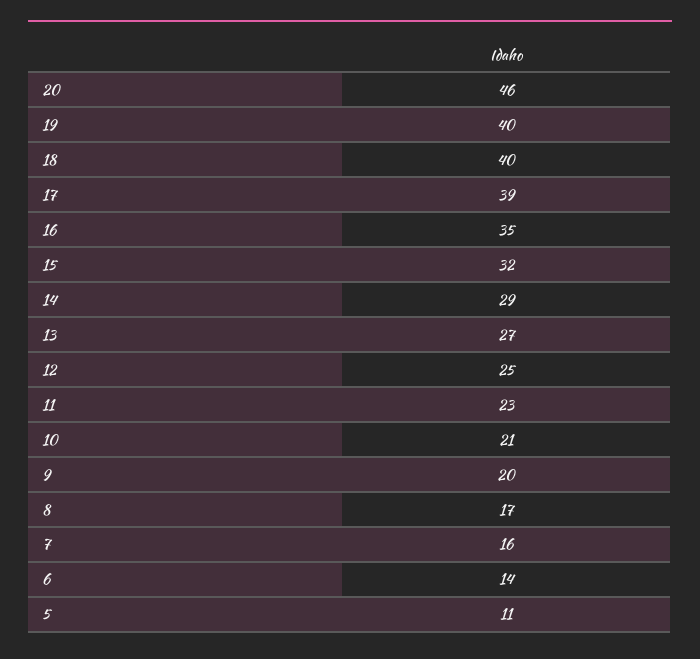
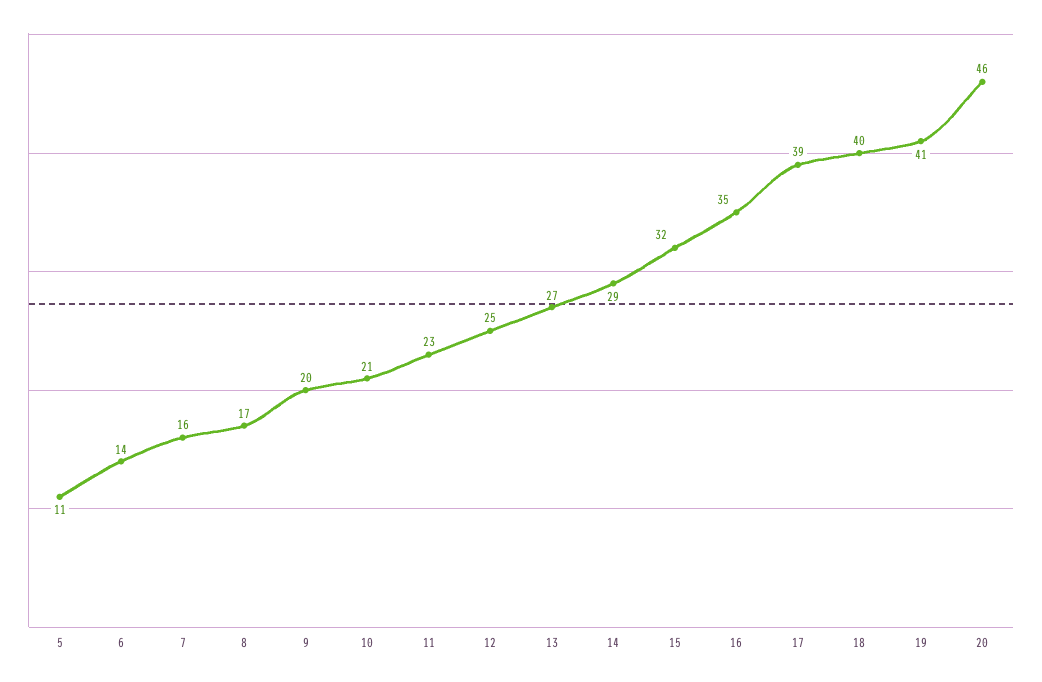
  {
    "20": 46,
-   "19": 40,
+   "19": 41,
    "18": 40,
    "17": 39,
    "16": 35,
    "15": 32,
    "14": 29,
    "13": 27,
    "12": 25,
    "11": 23,
    "10": 21,
    "9": 20,
    "8": 17,
    "7": 16,
    "6": 14,
    "5": 11
  }

